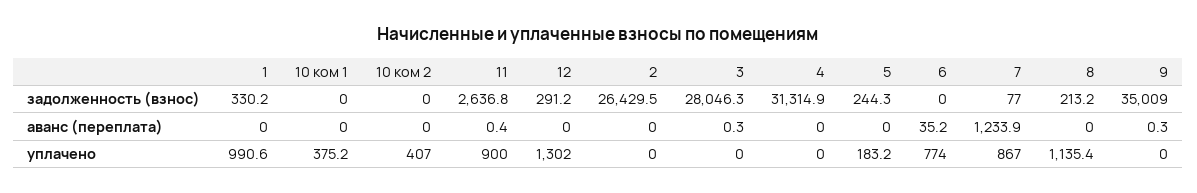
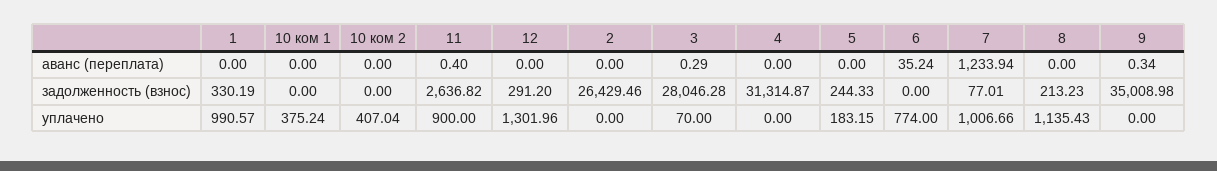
  {
    "1": {
      "задолженность (взнос)": 330.19,
      "аванс (переплата)": 0,
      "уплачено": 990.57
    },
    "10 ком 1": {
      "задолженность (взнос)": 0,
      "аванс (переплата)": 0,
      "уплачено": 375.24
    },
    "10 ком 2": {
      "задолженность (взнос)": 0,
      "аванс (переплата)": 0,
      "уплачено": 407.04
    },
    "11": {
      "задолженность (взнос)": 2636.82,
      "аванс (переплата)": 0.4,
      "уплачено": 900
    },
    "12": {
      "задолженность (взнос)": 291.2,
      "аванс (переплата)": 0,
      "уплачено": 1301.96
    },
    "2": {
      "задолженность (взнос)": 26429.46,
      "аванс (переплата)": 0,
      "уплачено": 0
    },
    "3": {
      "задолженность (взнос)": 28046.28,
      "аванс (переплата)": 0.29,
-     "уплачено": 0
+     "уплачено": 70
    },
    "4": {
      "задолженность (взнос)": 31314.87,
      "аванс (переплата)": 0,
      "уплачено": 0
    },
    "5": {
      "задолженность (взнос)": 244.33,
      "аванс (переплата)": 0,
      "уплачено": 183.15
    },
    "6": {
      "задолженность (взнос)": 0,
      "аванс (переплата)": 35.24,
      "уплачено": 774
    },
    "7": {
      "задолженность (взнос)": 77.01,
      "аванс (переплата)": 1233.94,
-     "уплачено": 867
+     "уплачено": 1006.66
    },
    "8": {
      "задолженность (взнос)": 213.23,
      "аванс (переплата)": 0,
      "уплачено": 1135.43
    },
    "9": {
      "задолженность (взнос)": 35008.98,
      "аванс (переплата)": 0.34,
      "уплачено": 0
    }
  }

